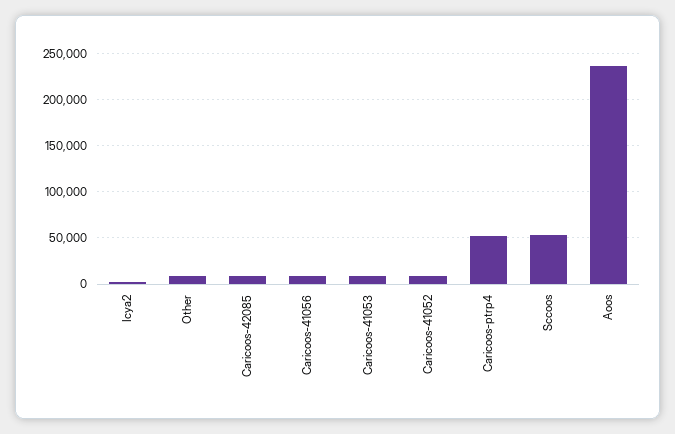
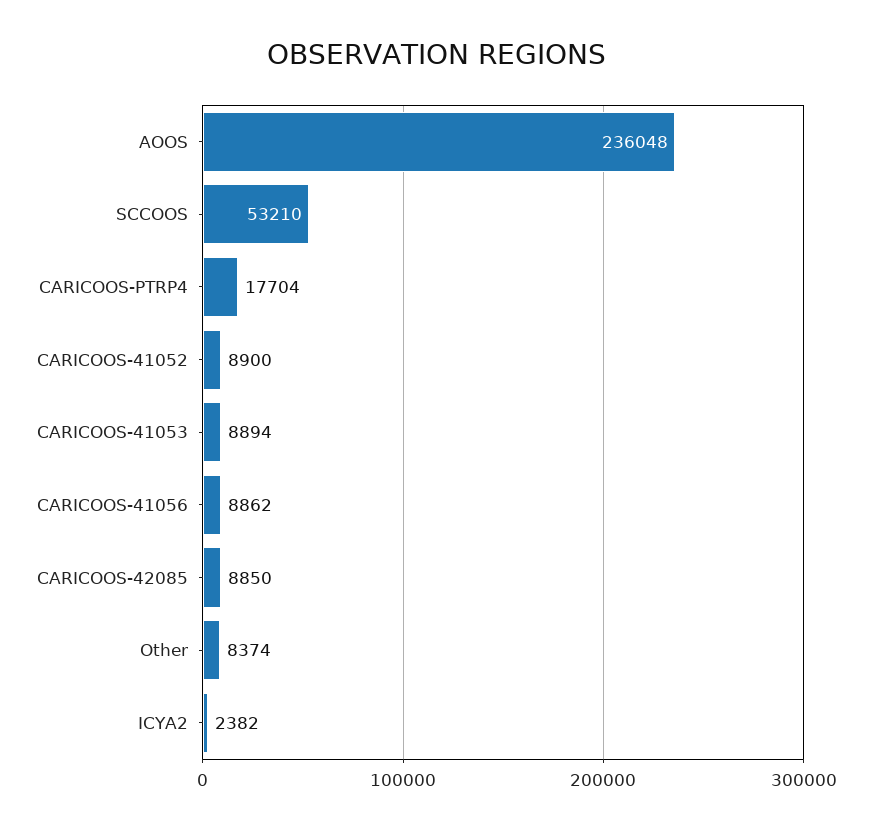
  {
    "Icya2": 2382,
    "Other": 8374,
    "Caricoos-42085": 8850,
    "Caricoos-41056": 8862,
    "Caricoos-41053": 8894,
    "Caricoos-41052": 8900,
-   "Caricoos-ptrp4": 50000,
+   "Caricoos-ptrp4": 17704,
    "Sccoos": 53210,
    "Aoos": 236048
  }

